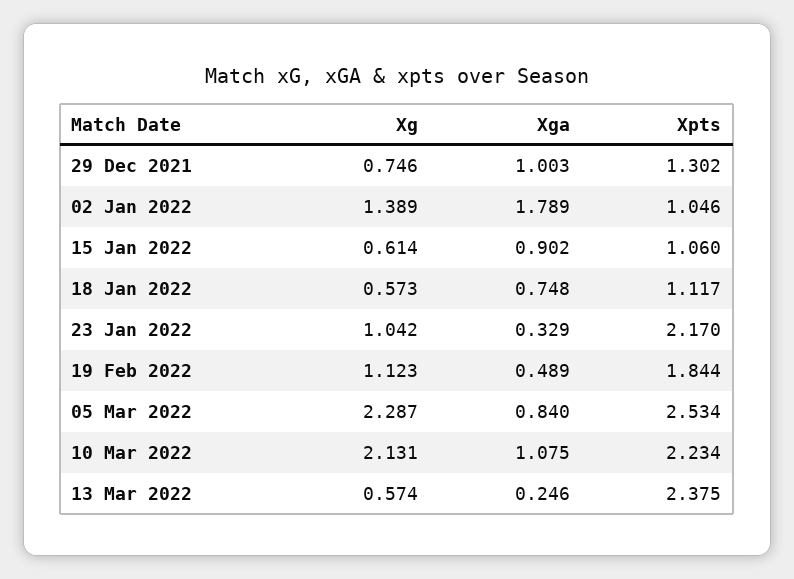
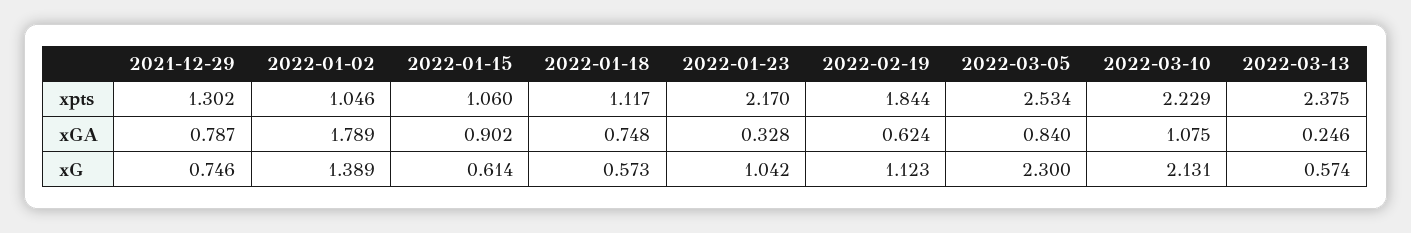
  {
    "Xg": {
      "29 Dec 2021": 0.746,
      "02 Jan 2022": 1.389,
      "15 Jan 2022": 0.614,
      "18 Jan 2022": 0.573,
      "23 Jan 2022": 1.042,
      "19 Feb 2022": 1.123,
-     "05 Mar 2022": 2.287,
+     "05 Mar 2022": 2.3,
      "10 Mar 2022": 2.131,
      "13 Mar 2022": 0.574
    },
    "Xga": {
-     "29 Dec 2021": 1.003,
+     "29 Dec 2021": 0.787,
      "02 Jan 2022": 1.789,
      "15 Jan 2022": 0.902,
      "18 Jan 2022": 0.748,
-     "23 Jan 2022": 0.329,
+     "23 Jan 2022": 0.328,
-     "19 Feb 2022": 0.489,
+     "19 Feb 2022": 0.624,
      "05 Mar 2022": 0.84,
      "10 Mar 2022": 1.075,
      "13 Mar 2022": 0.246
    },
    "Xpts": {
      "29 Dec 2021": 1.302,
      "02 Jan 2022": 1.046,
      "15 Jan 2022": 1.06,
      "18 Jan 2022": 1.117,
      "23 Jan 2022": 2.17,
      "19 Feb 2022": 1.844,
      "05 Mar 2022": 2.534,
-     "10 Mar 2022": 2.234,
+     "10 Mar 2022": 2.229,
      "13 Mar 2022": 2.375
    }
  }

